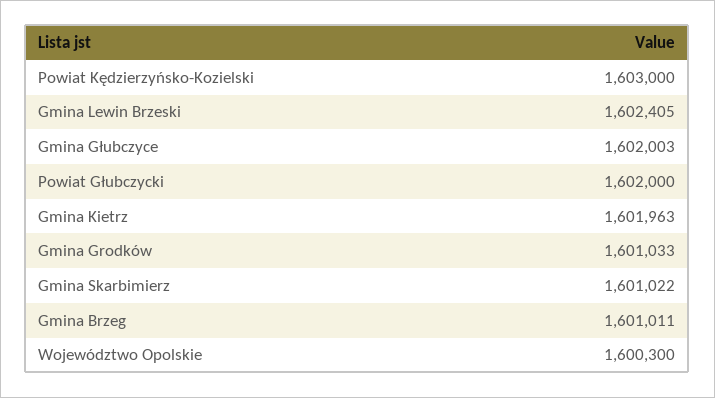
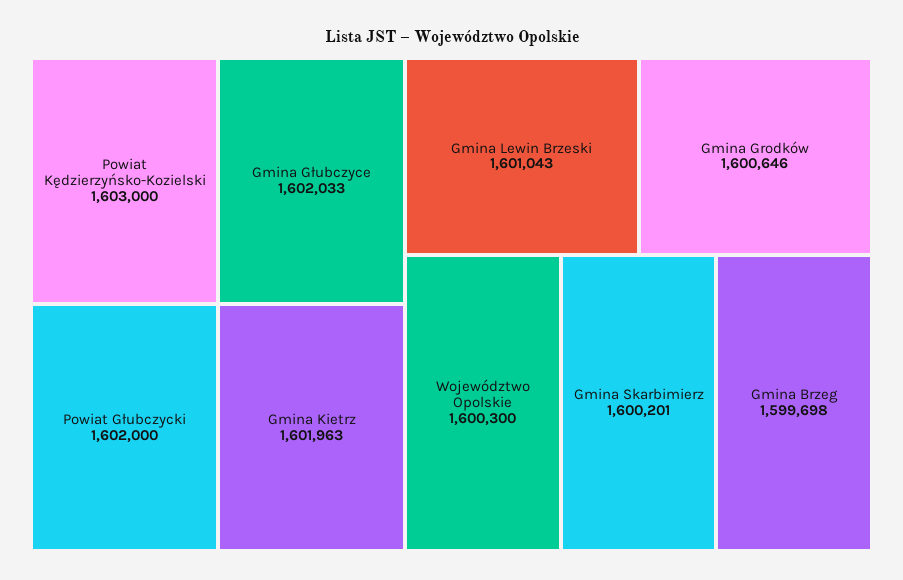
  {
    "Powiat Kędzierzyńsko-Kozielski": 1603000,
-   "Gmina Lewin Brzeski": 1602405,
+   "Gmina Lewin Brzeski": 1601043,
-   "Gmina Głubczyce": 1602003,
+   "Gmina Głubczyce": 1602033,
    "Powiat Głubczycki": 1602000,
    "Gmina Kietrz": 1601963,
-   "Gmina Grodków": 1601033,
+   "Gmina Grodków": 1600646,
-   "Gmina Skarbimierz": 1601022,
+   "Gmina Skarbimierz": 1600201,
-   "Gmina Brzeg": 1601011,
+   "Gmina Brzeg": 1599698,
    "Województwo Opolskie": 1600300
  }

